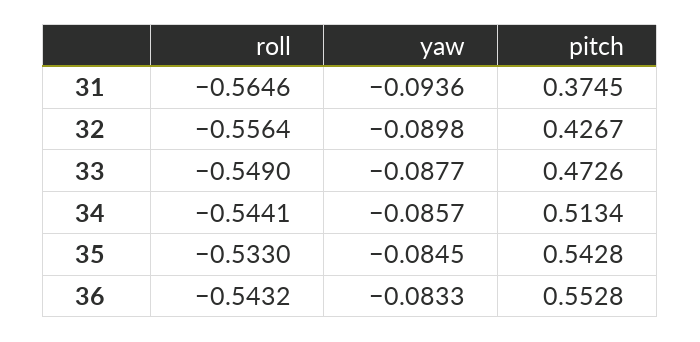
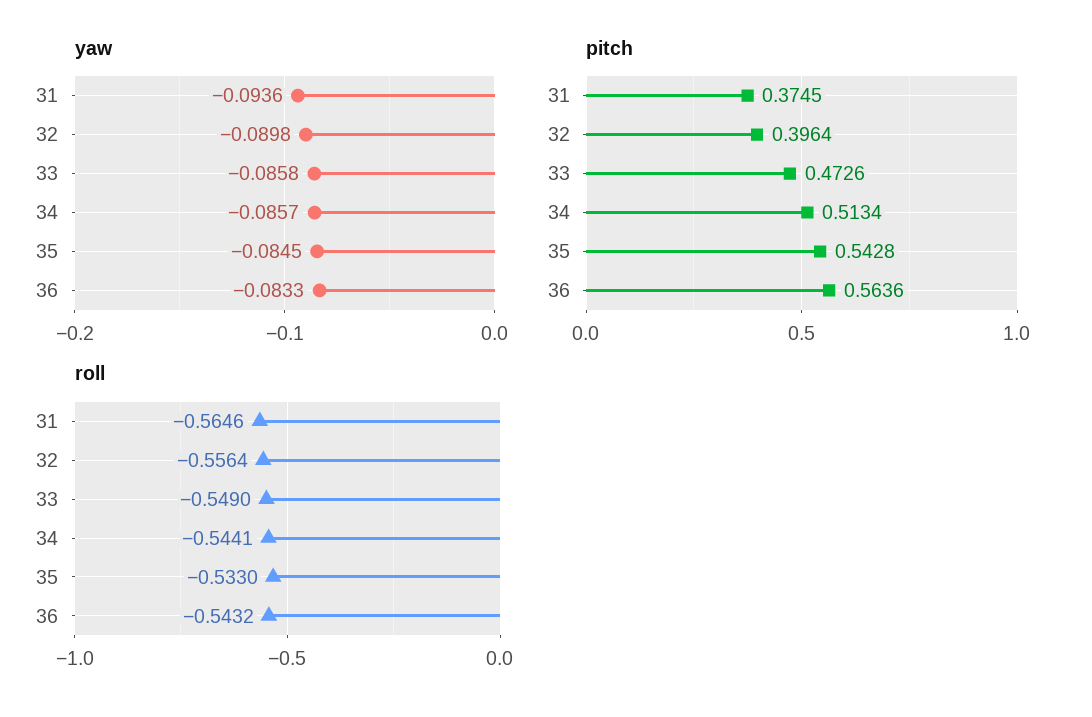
  {
    "roll": {
      "31": -0.5646,
      "32": -0.5564,
      "33": -0.549,
      "34": -0.5441,
      "35": -0.533,
      "36": -0.5432
    },
    "yaw": {
      "31": -0.0936,
      "32": -0.0898,
-     "33": -0.0877,
+     "33": -0.0858,
      "34": -0.0857,
      "35": -0.0845,
      "36": -0.0833
    },
    "pitch": {
      "31": 0.3745,
-     "32": 0.4267,
+     "32": 0.3964,
      "33": 0.4726,
      "34": 0.5134,
      "35": 0.5428,
-     "36": 0.5528
+     "36": 0.5636
    }
  }

